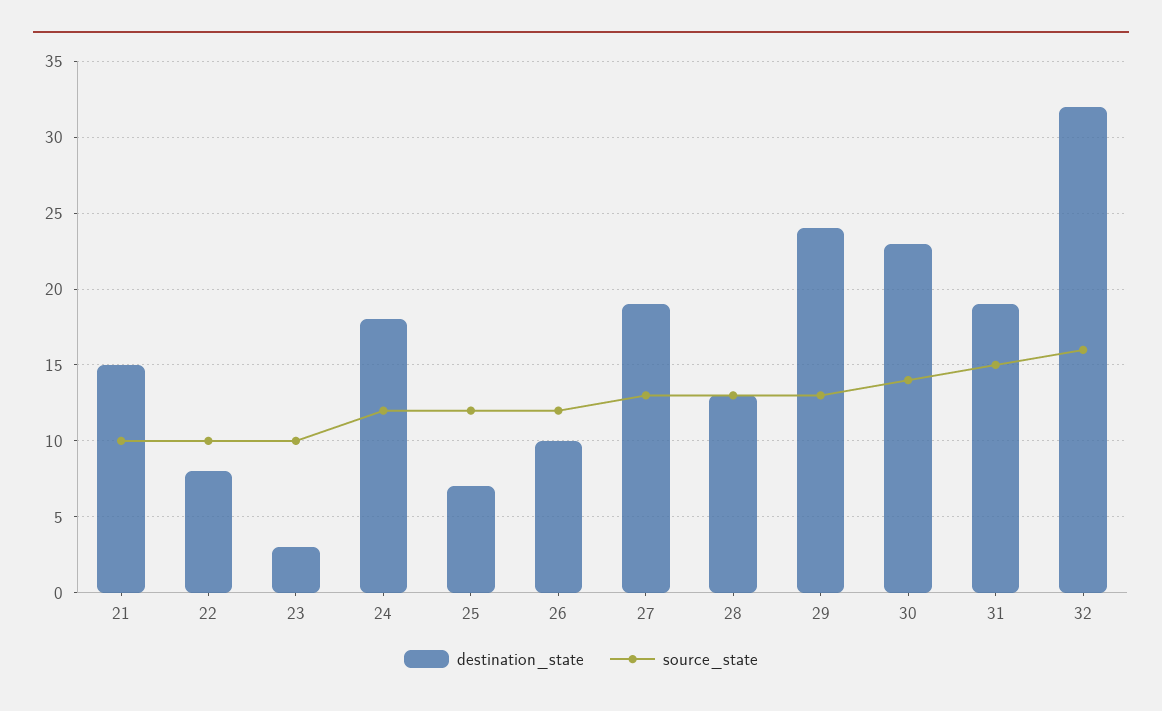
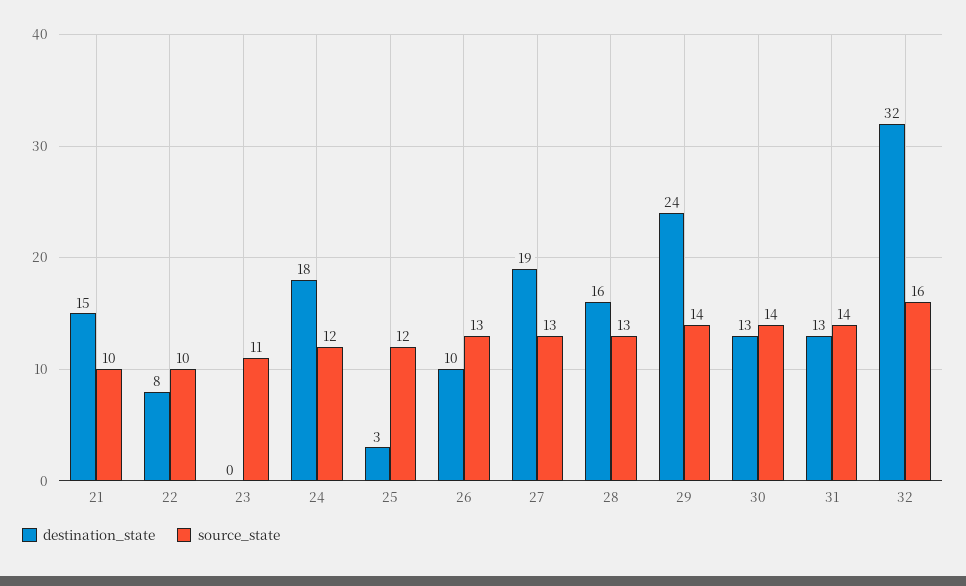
  {
    "destination_state": {
      "21": 15,
      "22": 8,
-     "23": 3,
+     "23": 0,
      "24": 18,
-     "25": 7,
+     "25": 3,
      "26": 10,
      "27": 19,
-     "28": 13,
+     "28": 16,
      "29": 24,
-     "30": 23,
+     "30": 13,
-     "31": 19,
+     "31": 13,
      "32": 32
    },
    "source_state": {
      "21": 10,
      "22": 10,
-     "23": 10,
+     "23": 11,
      "24": 12,
      "25": 12,
-     "26": 12,
+     "26": 13,
      "27": 13,
      "28": 13,
-     "29": 13,
+     "29": 14,
      "30": 14,
-     "31": 15,
+     "31": 14,
      "32": 16
    }
  }

